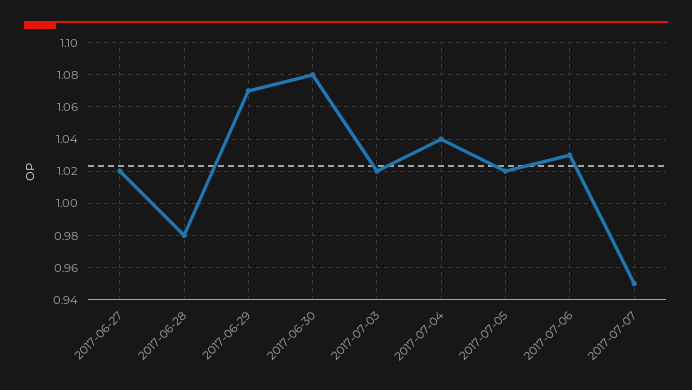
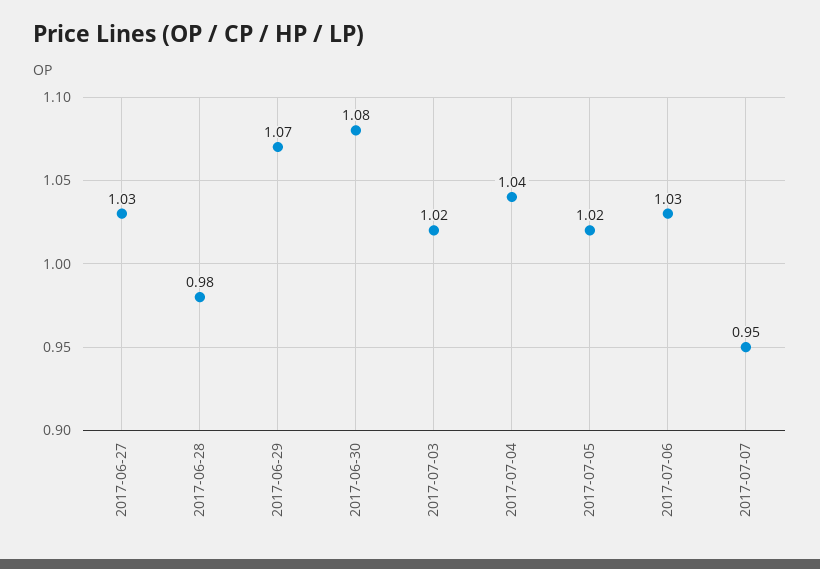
  {
-   "2017-06-27": 1.02,
+   "2017-06-27": 1.03,
    "2017-06-28": 0.98,
    "2017-06-29": 1.07,
    "2017-06-30": 1.08,
    "2017-07-03": 1.02,
    "2017-07-04": 1.04,
    "2017-07-05": 1.02,
    "2017-07-06": 1.03,
    "2017-07-07": 0.95
  }

